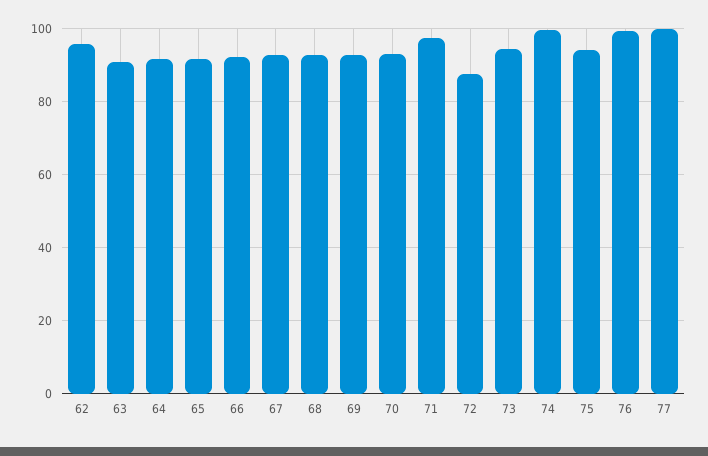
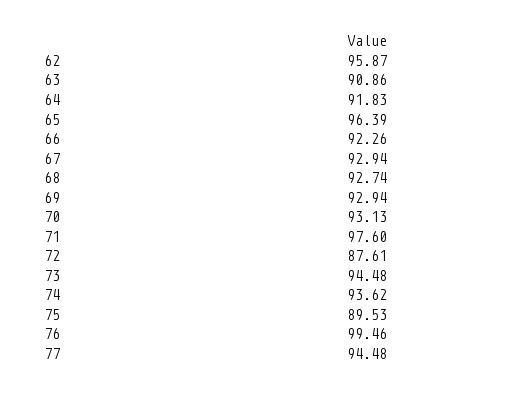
  {
    "62": 95.87,
    "63": 90.86,
    "64": 91.83,
-   "65": 92,
+   "65": 96.39,
    "66": 92.26,
    "67": 92.94,
    "68": 92.74,
    "69": 92.94,
    "70": 93.13,
    "71": 97.6,
    "72": 87.61,
    "73": 94.48,
-   "74": 100,
+   "74": 93.62,
-   "75": 94,
+   "75": 89.53,
    "76": 99.46,
-   "77": 100
+   "77": 94.48
  }

